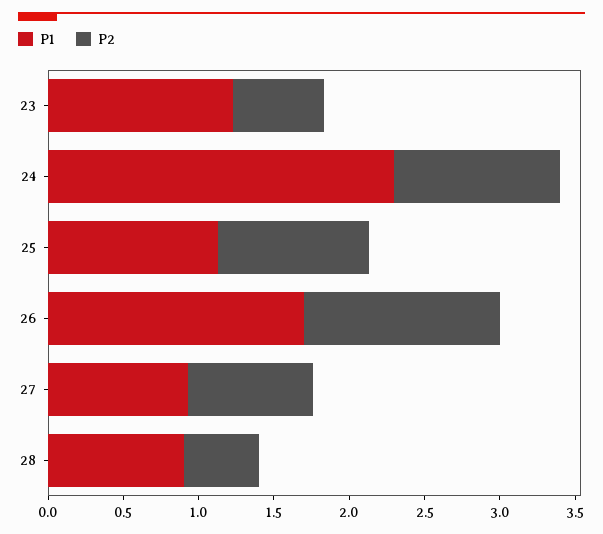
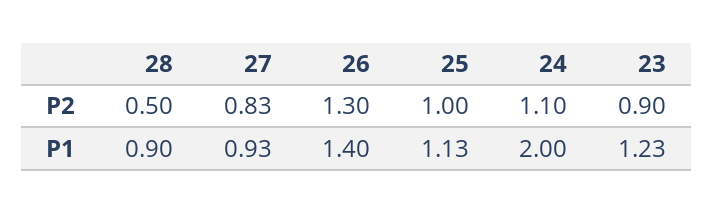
  {
    "P1": {
      "23": 1.23,
-     "24": 2.3,
+     "24": 2,
      "25": 1.13,
-     "26": 1.7,
+     "26": 1.4,
      "27": 0.93,
      "28": 0.9
    },
    "P2": {
-     "23": 0.6,
+     "23": 0.9,
      "24": 1.1,
      "25": 1,
      "26": 1.3,
      "27": 0.83,
      "28": 0.5
    }
  }

